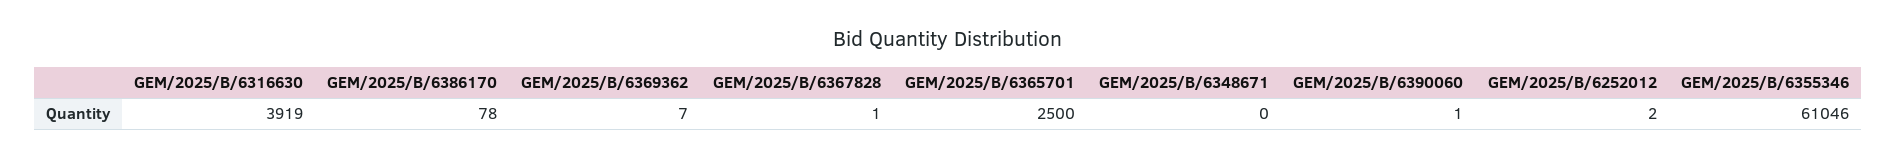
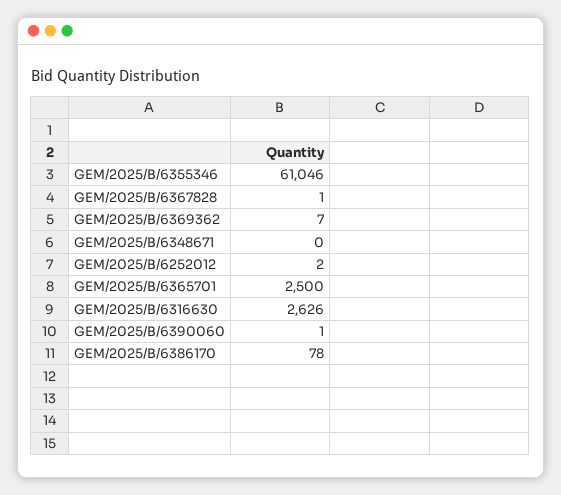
  {
-   "GEM/2025/B/6316630": 3919,
+   "GEM/2025/B/6316630": 2626,
    "GEM/2025/B/6386170": 78,
    "GEM/2025/B/6369362": 7,
    "GEM/2025/B/6367828": 1,
    "GEM/2025/B/6365701": 2500,
    "GEM/2025/B/6348671": 0,
    "GEM/2025/B/6390060": 1,
    "GEM/2025/B/6252012": 2,
    "GEM/2025/B/6355346": 61046
  }

